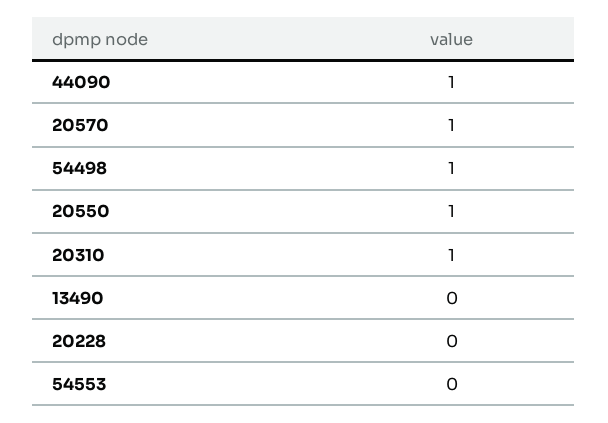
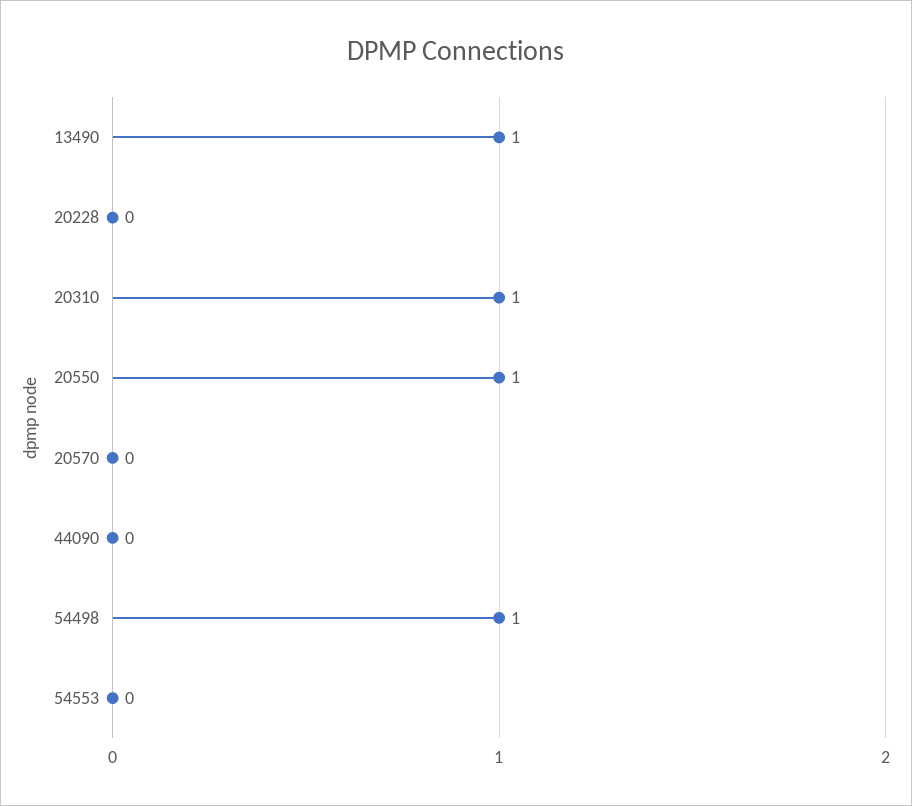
  {
-   "44090": 1,
+   "44090": 0,
-   "20570": 1,
+   "20570": 0,
    "54498": 1,
    "20550": 1,
    "20310": 1,
-   "13490": 0,
+   "13490": 1,
    "20228": 0,
    "54553": 0
  }

